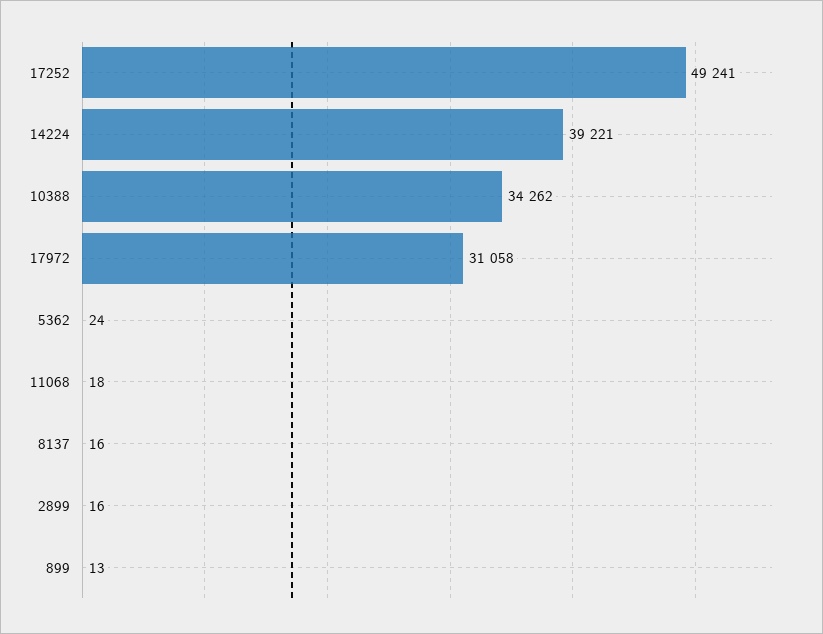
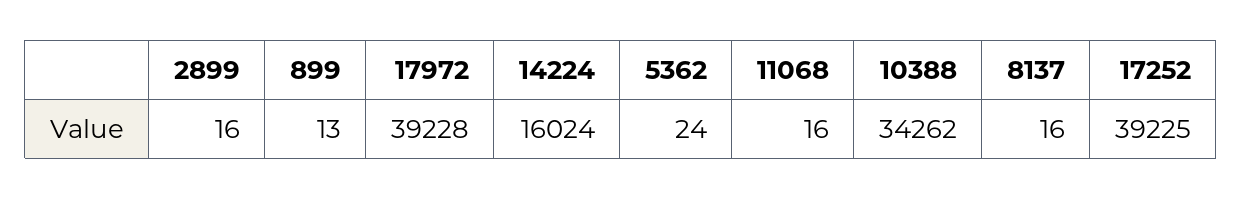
  {
-   "17252": 49241,
+   "17252": 39225,
-   "14224": 39221,
+   "14224": 16024,
    "10388": 34262,
-   "17972": 31058,
+   "17972": 39228,
    "5362": 24,
-   "11068": 18,
+   "11068": 16,
    "8137": 16,
    "2899": 16,
    "899": 13
  }

